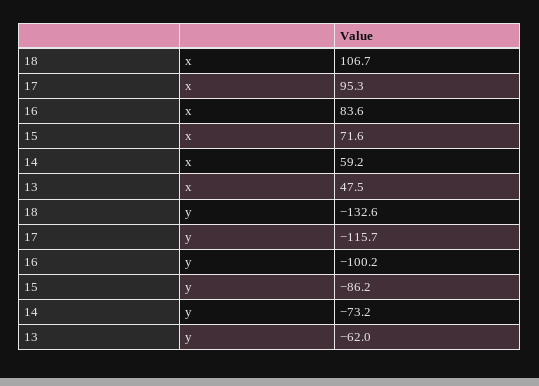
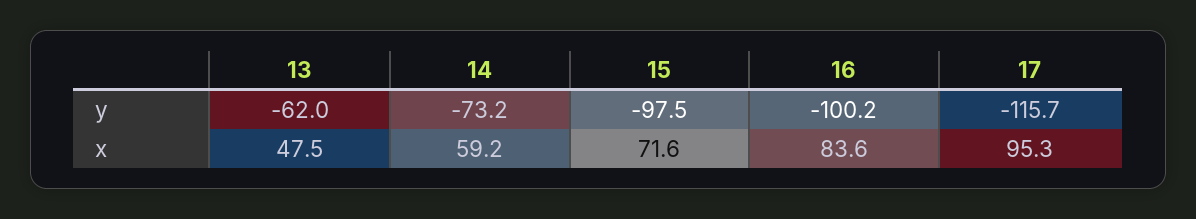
  {
-   "18": {
-     "x": 106.7,
-     "y": -132.6
-   },
    "17": {
      "x": 95.3,
      "y": -115.7
    },
    "16": {
      "x": 83.6,
      "y": -100.2
    },
    "15": {
      "x": 71.6,
-     "y": -86.2
+     "y": -97.5
    },
    "14": {
      "x": 59.2,
      "y": -73.2
    },
    "13": {
      "x": 47.5,
      "y": -62
    }
  }

